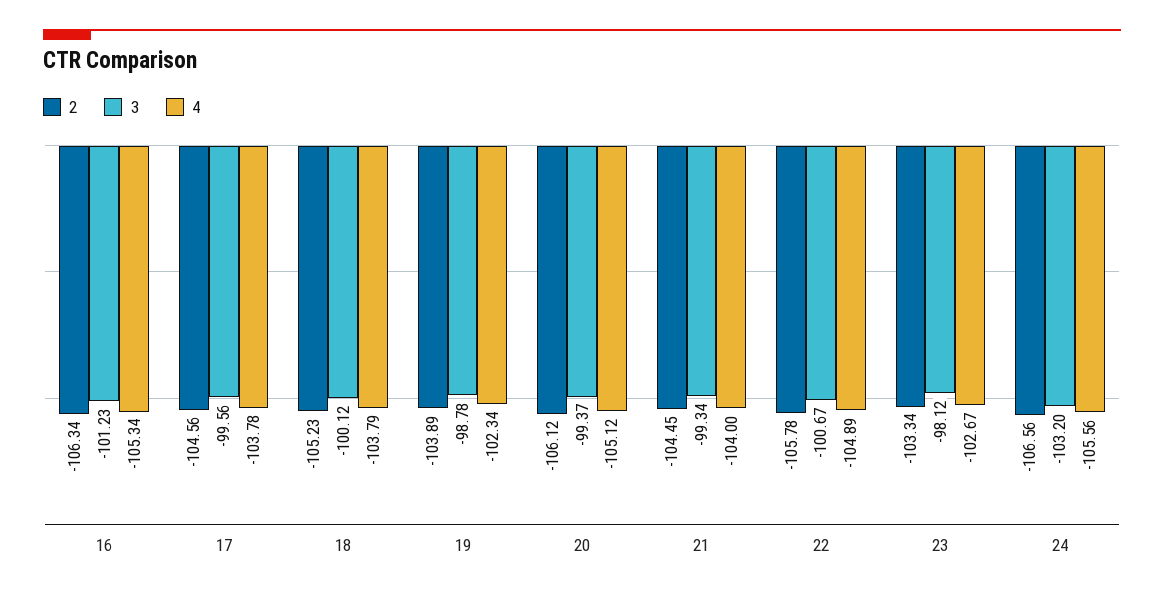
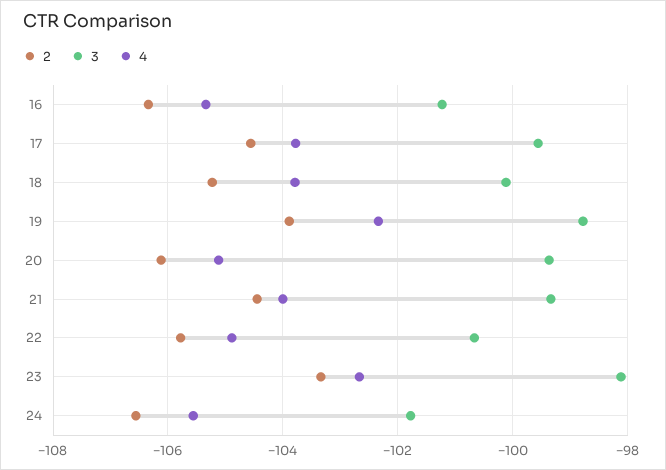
  {
    "2": {
      "16": -106.34,
      "17": -104.56,
      "18": -105.23,
      "19": -103.89,
      "20": -106.12,
      "21": -104.45,
      "22": -105.78,
      "23": -103.34,
      "24": -106.56
    },
    "3": {
      "16": -101.23,
      "17": -99.56,
      "18": -100.12,
      "19": -98.78,
      "20": -99.37,
      "21": -99.34,
      "22": -100.67,
      "23": -98.12,
-     "24": -103.2
+     "24": -101.8
    },
    "4": {
      "16": -105.34,
      "17": -103.78,
      "18": -103.79,
      "19": -102.34,
      "20": -105.12,
      "21": -104,
      "22": -104.89,
      "23": -102.67,
      "24": -105.56
    }
  }

